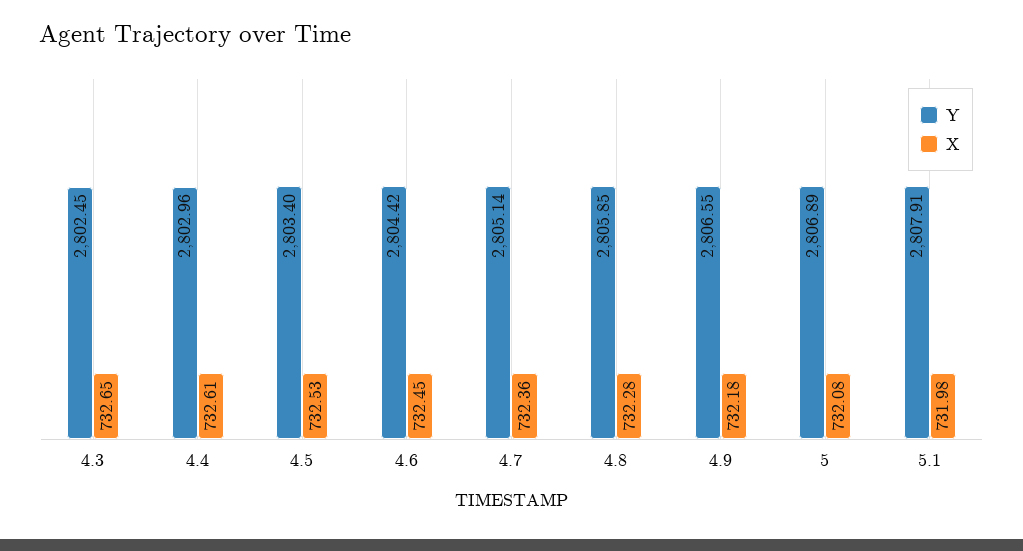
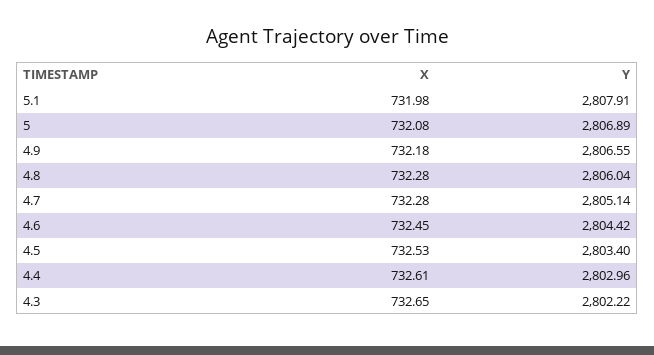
  {
    "Y": {
-     "4.3": 2802.45,
+     "4.3": 2802.22,
      "4.4": 2802.96,
      "4.5": 2803.4,
      "4.6": 2804.42,
      "4.7": 2805.14,
-     "4.8": 2805.85,
+     "4.8": 2806.04,
      "4.9": 2806.55,
      "5": 2806.89,
      "5.1": 2807.91
    },
    "X": {
      "4.3": 732.65,
      "4.4": 732.61,
      "4.5": 732.53,
      "4.6": 732.45,
-     "4.7": 732.36,
+     "4.7": 732.28,
      "4.8": 732.28,
      "4.9": 732.18,
      "5": 732.08,
      "5.1": 731.98
    }
  }

